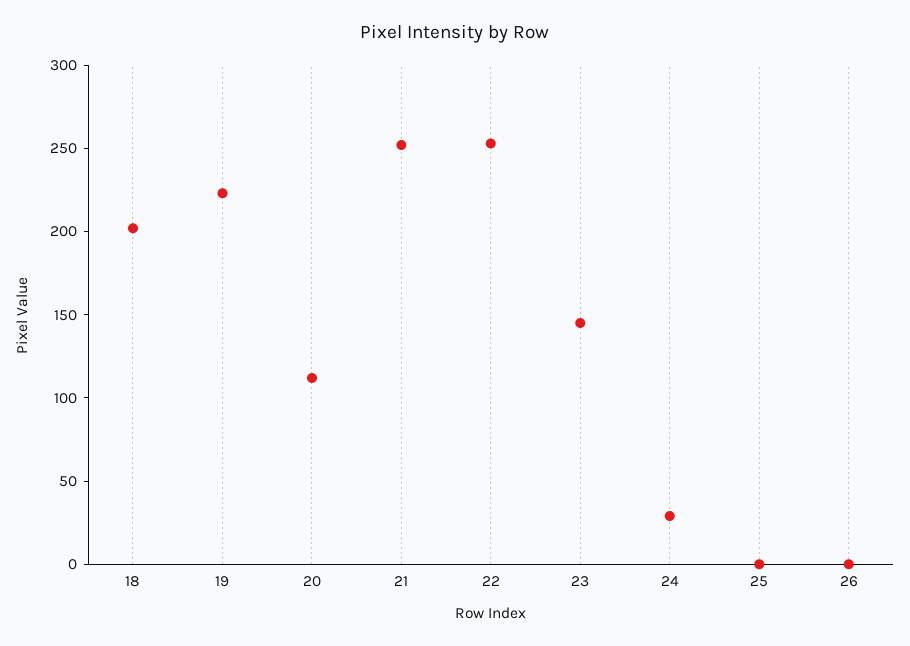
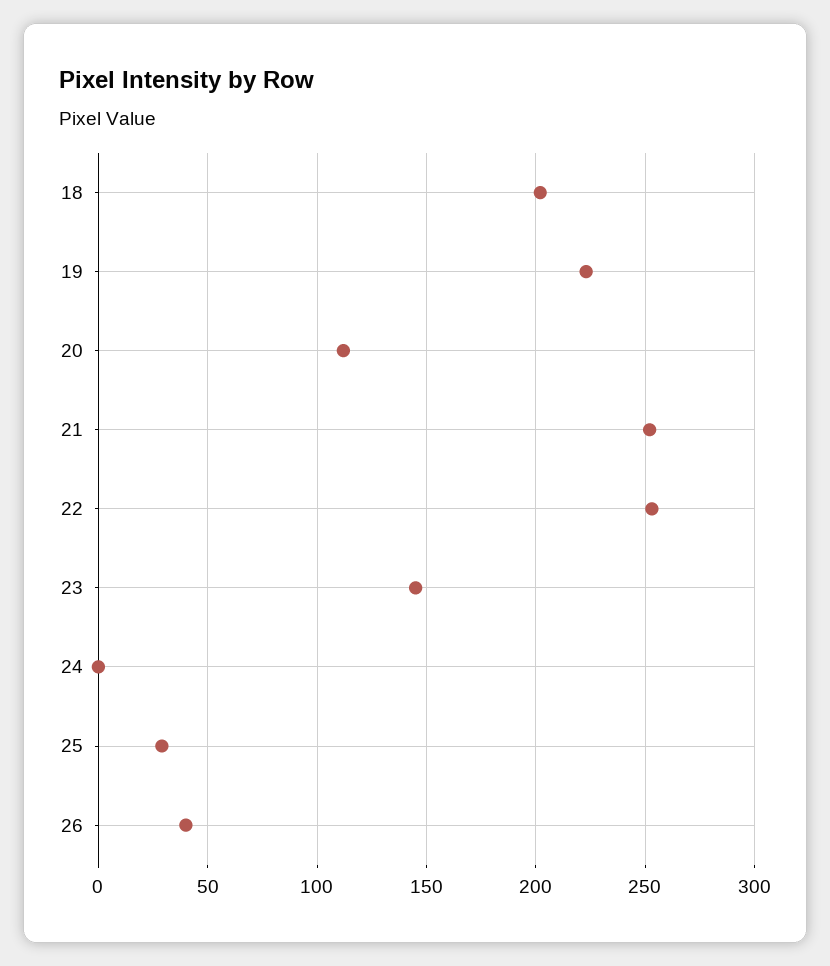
  {
    "18": 200,
    "19": 225,
    "20": 110,
    "21": 250,
    "22": 255,
    "23": 145,
-   "24": 30,
+   "24": 0,
-   "25": 0,
+   "25": 30,
-   "26": 0
+   "26": 40
  }

